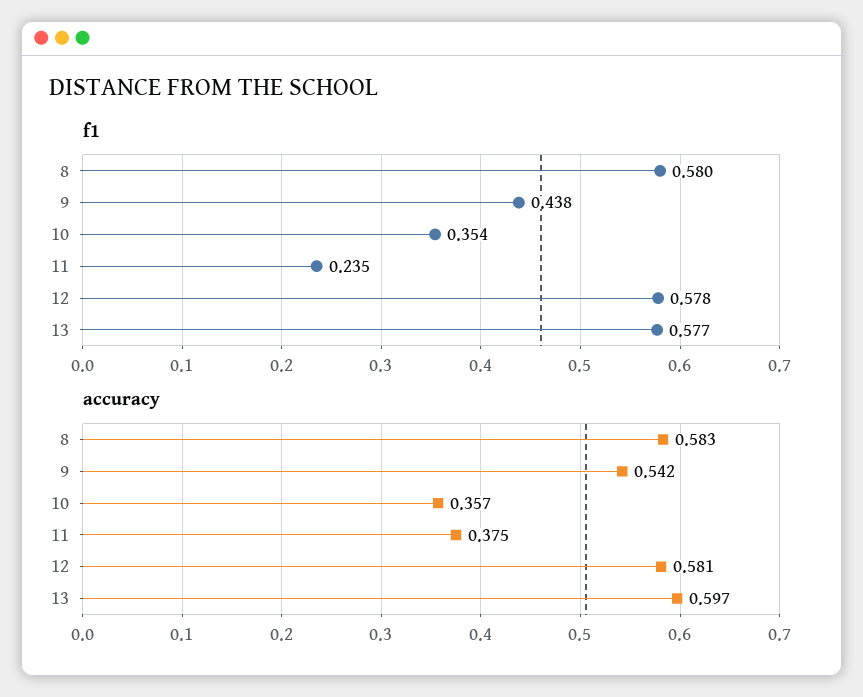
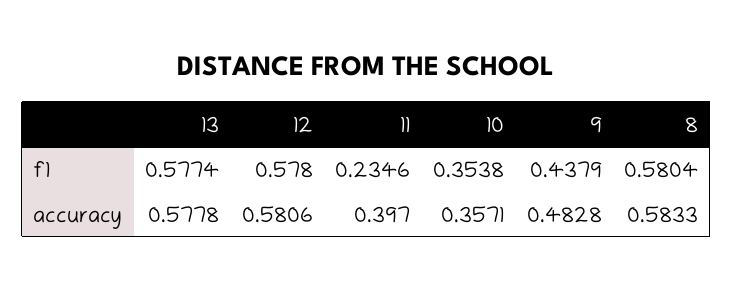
  {
    "f1": {
      "8": 0.5804,
      "9": 0.4379,
      "10": 0.3538,
      "11": 0.2346,
      "12": 0.578,
      "13": 0.5774
    },
    "accuracy": {
      "8": 0.5833,
-     "9": 0.542,
+     "9": 0.4828,
      "10": 0.3571,
-     "11": 0.375,
+     "11": 0.397,
      "12": 0.5806,
-     "13": 0.597
+     "13": 0.5778
    }
  }

